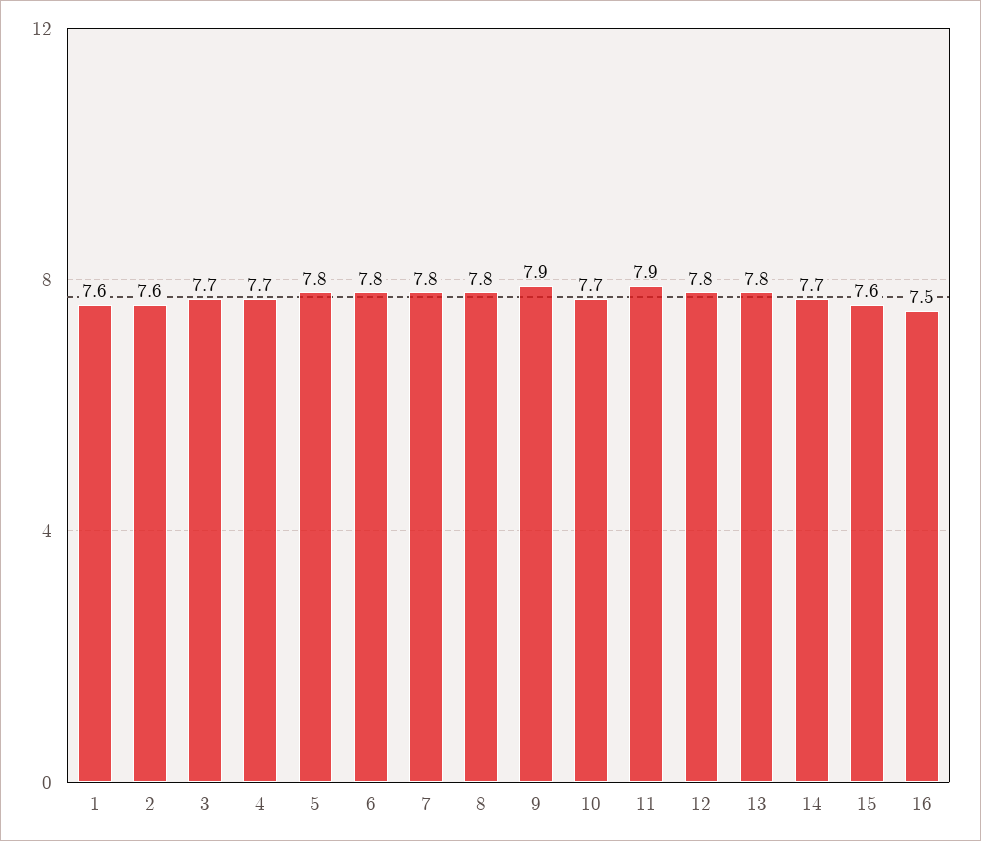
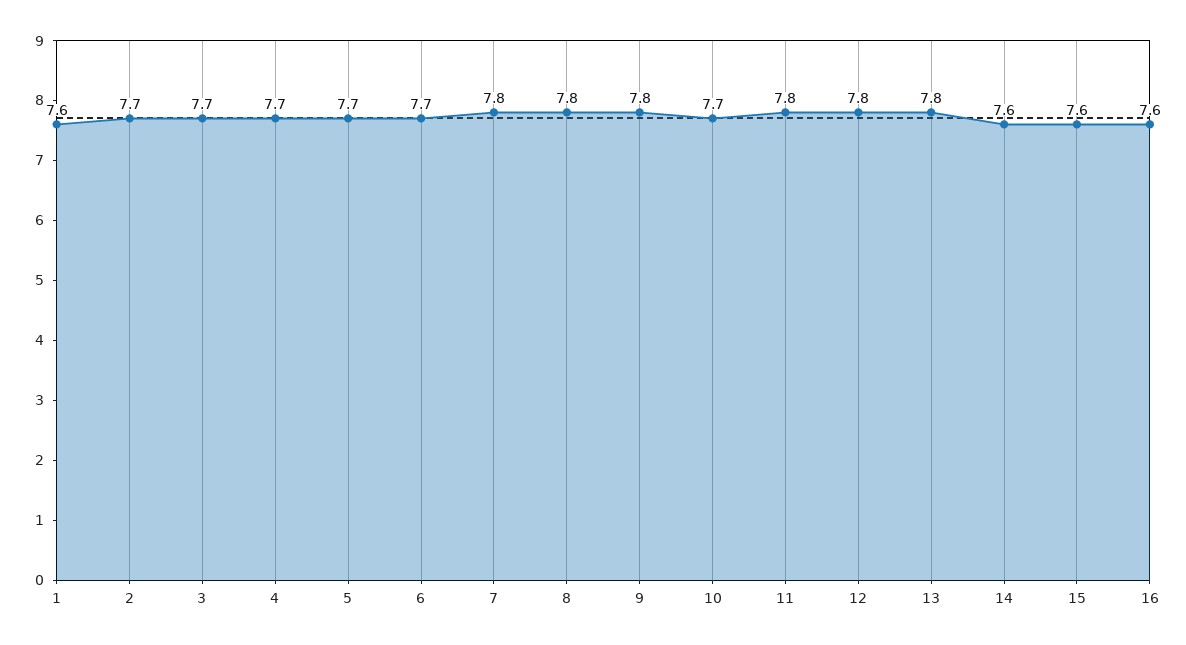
  {
    "1": 7.6,
-   "2": 7.6,
+   "2": 7.7,
    "3": 7.7,
    "4": 7.7,
-   "5": 7.8,
+   "5": 7.7,
-   "6": 7.8,
+   "6": 7.7,
    "7": 7.8,
    "8": 7.8,
-   "9": 7.9,
+   "9": 7.8,
    "10": 7.7,
-   "11": 7.9,
+   "11": 7.8,
    "12": 7.8,
    "13": 7.8,
-   "14": 7.7,
+   "14": 7.6,
    "15": 7.6,
-   "16": 7.5
+   "16": 7.6
  }

